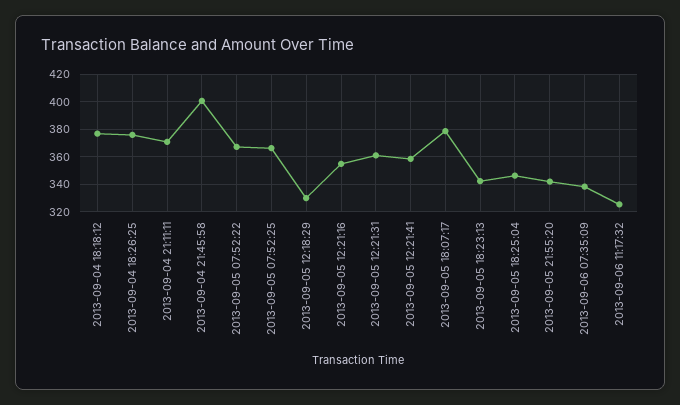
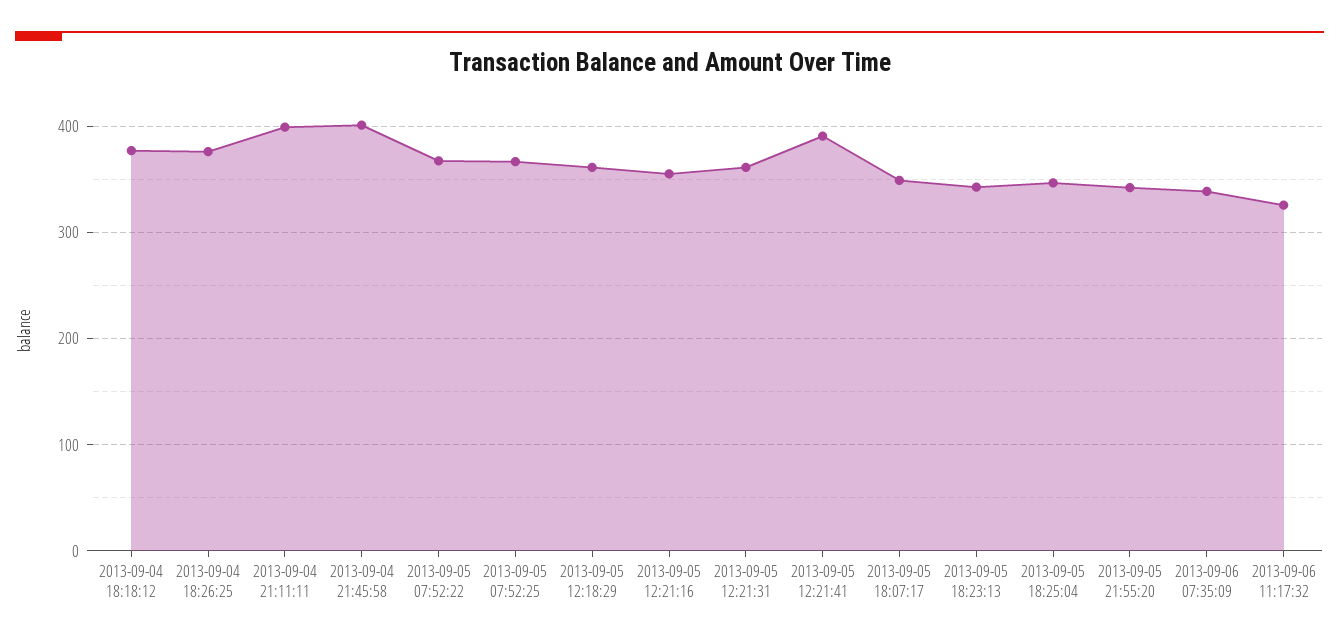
  {
    "2013-09-04 18:18:12": 375,
    "2013-09-04 18:26:25": 375,
-   "2013-09-04 21:11:11": 370,
+   "2013-09-04 21:11:11": 400,
    "2013-09-04 21:45:58": 400,
    "2013-09-05 07:52:22": 365,
    "2013-09-05 07:52:25": 365,
-   "2013-09-05 12:18:29": 330,
+   "2013-09-05 12:18:29": 360,
    "2013-09-05 12:21:16": 355,
    "2013-09-05 12:21:31": 360,
-   "2013-09-05 12:21:41": 360,
+   "2013-09-05 12:21:41": 390,
-   "2013-09-05 18:07:17": 380,
+   "2013-09-05 18:07:17": 350,
    "2013-09-05 18:23:13": 340,
    "2013-09-05 18:25:04": 345,
    "2013-09-05 21:55:20": 340,
    "2013-09-06 07:35:09": 340,
    "2013-09-06 11:17:32": 325
  }

